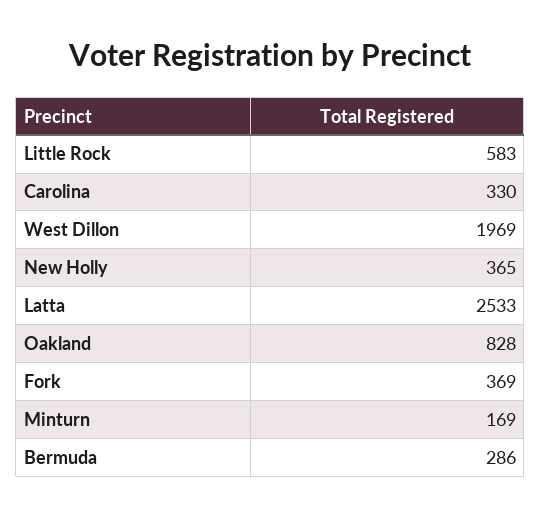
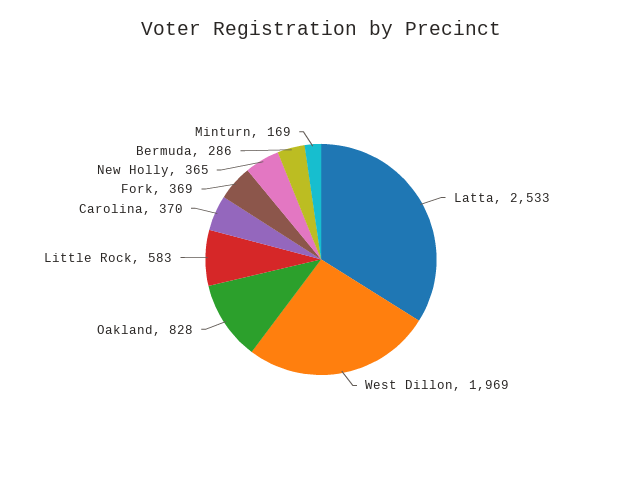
  {
    "Little Rock": 583,
-   "Carolina": 330,
+   "Carolina": 370,
    "West Dillon": 1969,
    "New Holly": 365,
    "Latta": 2533,
    "Oakland": 828,
    "Fork": 369,
    "Minturn": 169,
    "Bermuda": 286
  }

